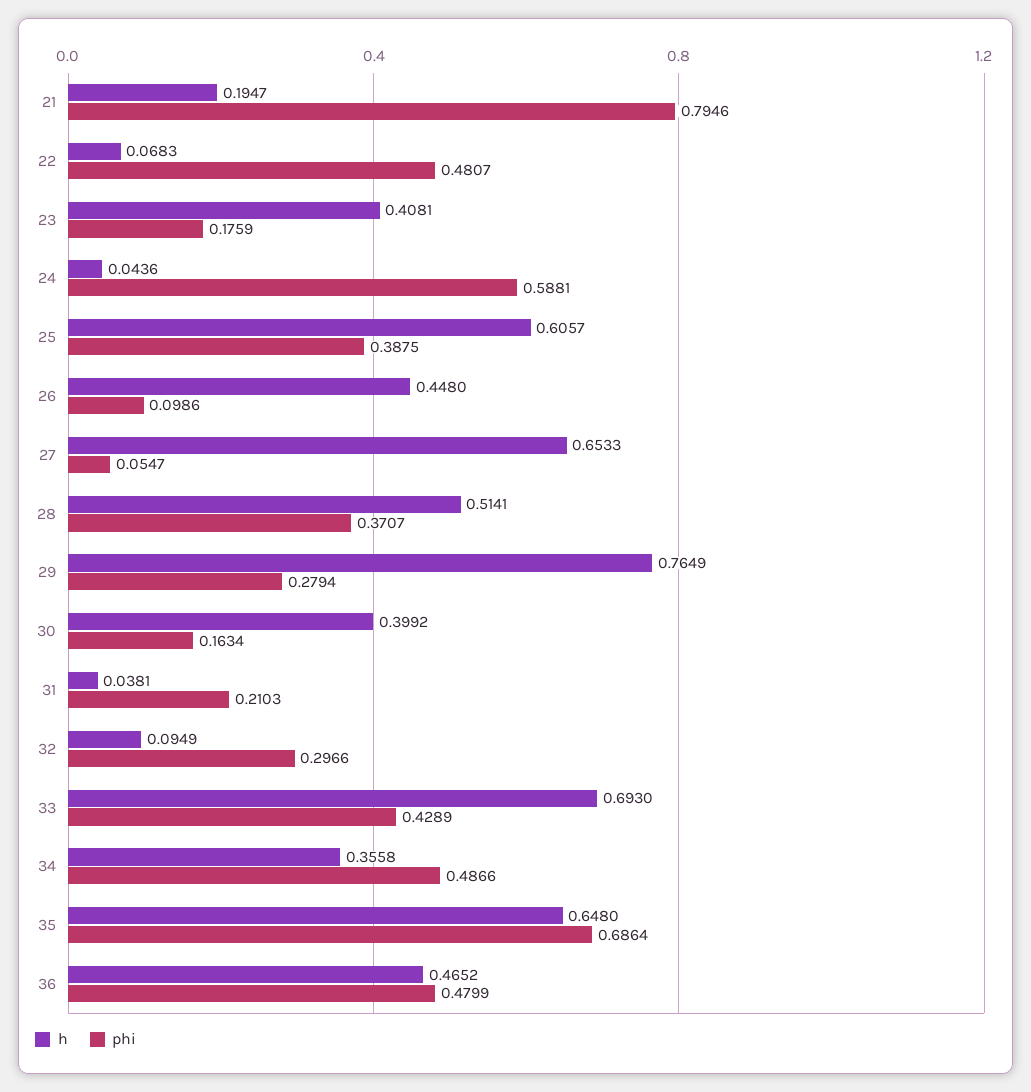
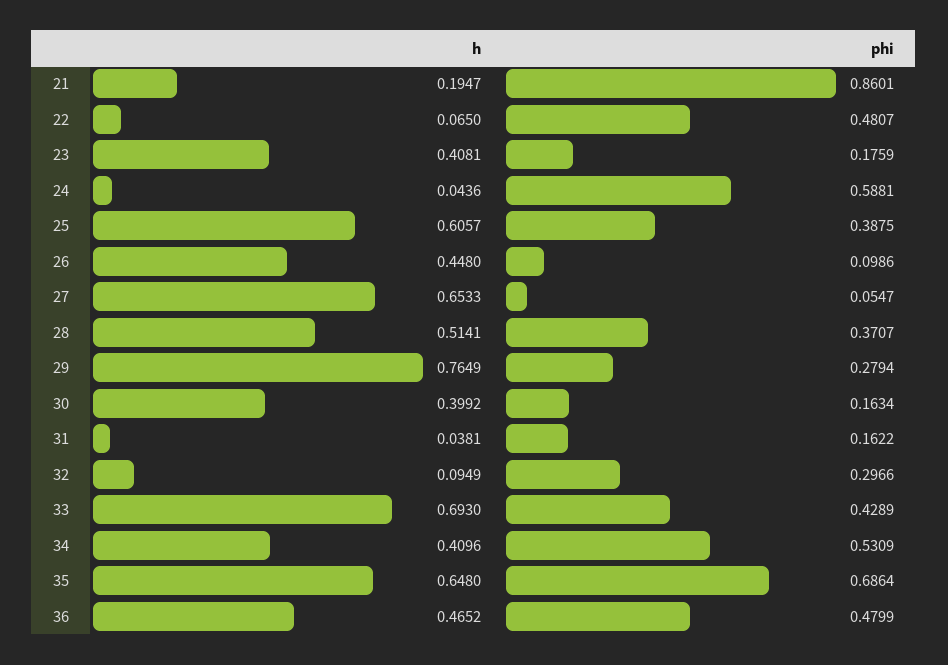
  {
    "h": {
      "21": 0.1947,
-     "22": 0.0683,
+     "22": 0.065,
      "23": 0.4081,
      "24": 0.0436,
      "25": 0.6057,
      "26": 0.448,
      "27": 0.6533,
      "28": 0.5141,
      "29": 0.7649,
      "30": 0.3992,
      "31": 0.0381,
      "32": 0.0949,
      "33": 0.693,
-     "34": 0.3558,
+     "34": 0.4096,
      "35": 0.648,
      "36": 0.4652
    },
    "phi": {
-     "21": 0.7946,
+     "21": 0.8601,
      "22": 0.4807,
      "23": 0.1759,
      "24": 0.5881,
      "25": 0.3875,
      "26": 0.0986,
      "27": 0.0547,
      "28": 0.3707,
      "29": 0.2794,
      "30": 0.1634,
-     "31": 0.2103,
+     "31": 0.1622,
      "32": 0.2966,
      "33": 0.4289,
-     "34": 0.4866,
+     "34": 0.5309,
      "35": 0.6864,
      "36": 0.4799
    }
  }

